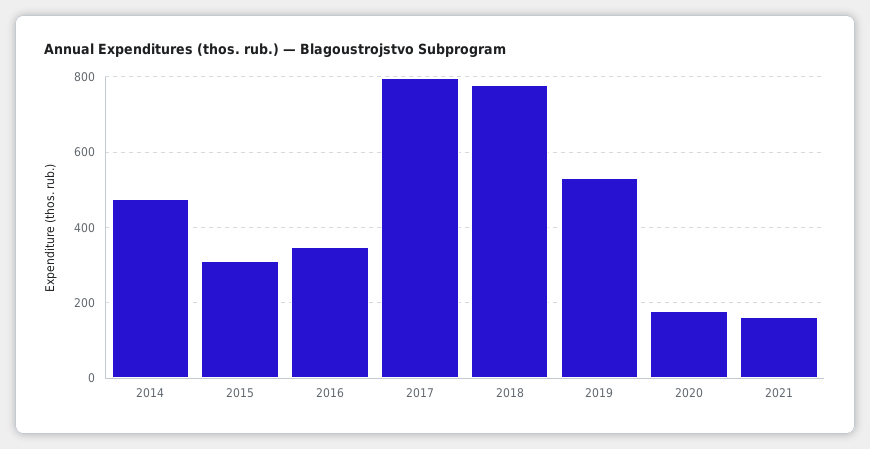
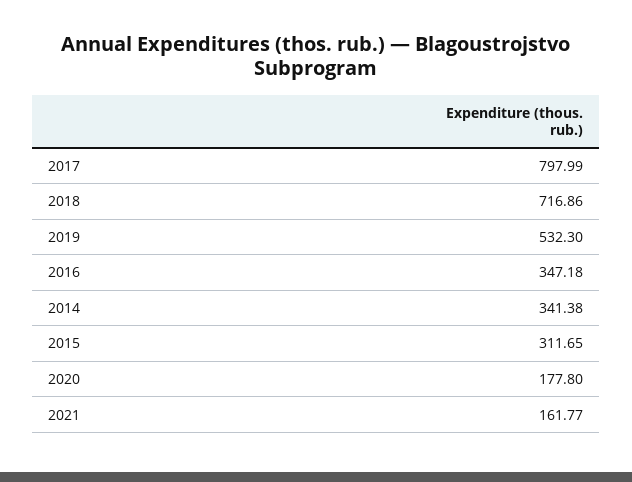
  {
-   "2014": 480,
+   "2014": 341.38,
    "2015": 311.65,
    "2016": 347.18,
    "2017": 797.99,
-   "2018": 780,
+   "2018": 716.86,
    "2019": 532.3,
    "2020": 177.8,
    "2021": 161.77
  }

